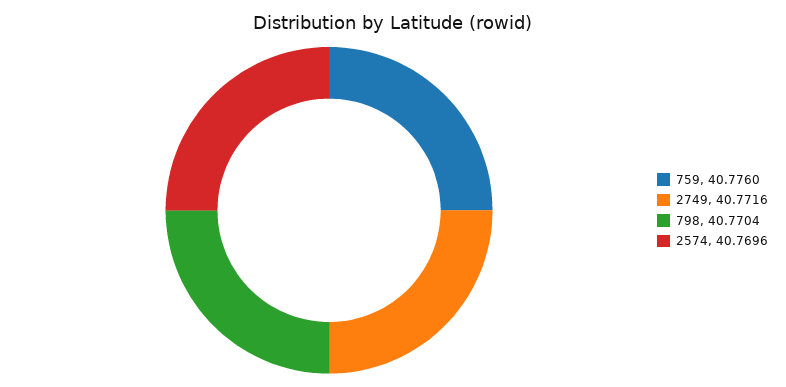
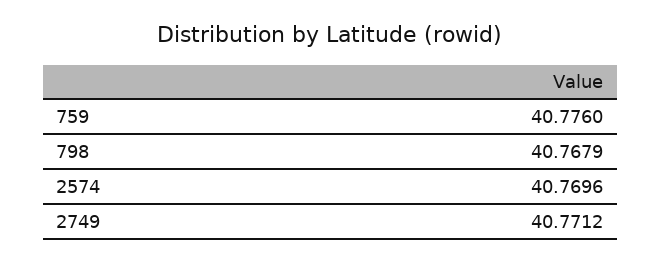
  {
    "759": 40.776,
-   "2749": 40.7716,
+   "2749": 40.7712,
-   "798": 40.7704,
+   "798": 40.7679,
    "2574": 40.7696
  }

